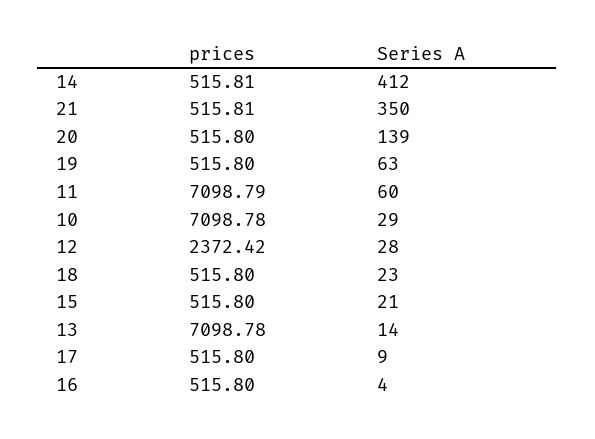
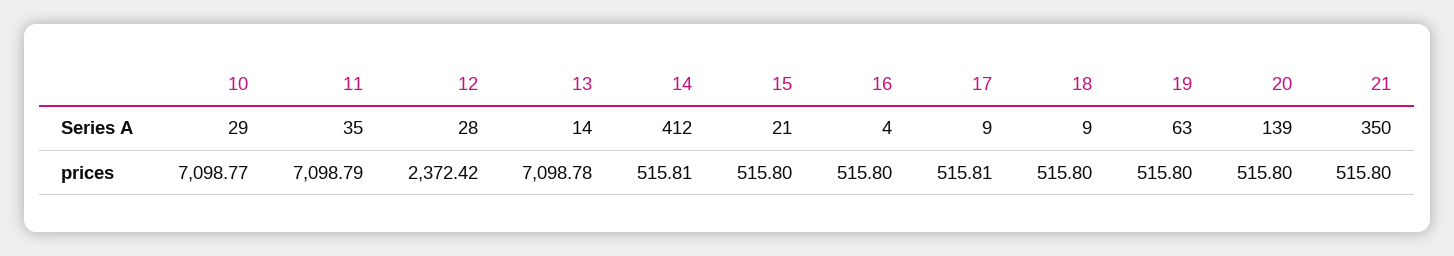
  {
    "prices": {
      "14": 515.81,
-     "21": 515.81,
+     "21": 515.8,
      "20": 515.8,
      "19": 515.8,
      "11": 7098.79,
-     "10": 7098.78,
+     "10": 7098.77,
      "12": 2372.42,
      "18": 515.8,
      "15": 515.8,
      "13": 7098.78,
-     "17": 515.8,
+     "17": 515.81,
      "16": 515.8
    },
    "Series A": {
      "14": 412,
      "21": 350,
      "20": 139,
      "19": 63,
-     "11": 60,
+     "11": 35,
      "10": 29,
      "12": 28,
-     "18": 23,
+     "18": 9,
      "15": 21,
      "13": 14,
      "17": 9,
      "16": 4
    }
  }

